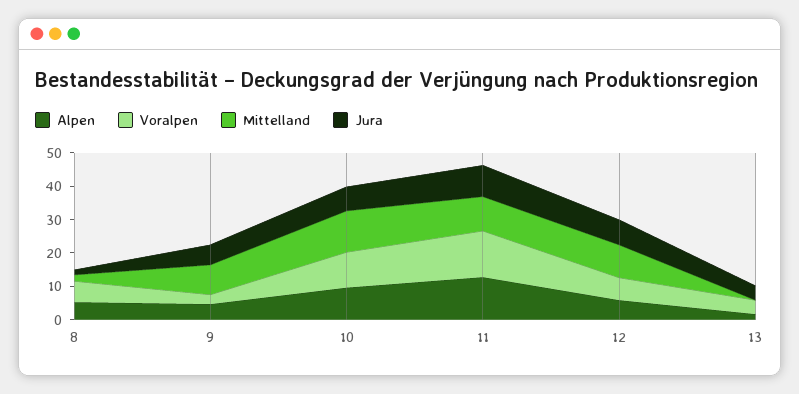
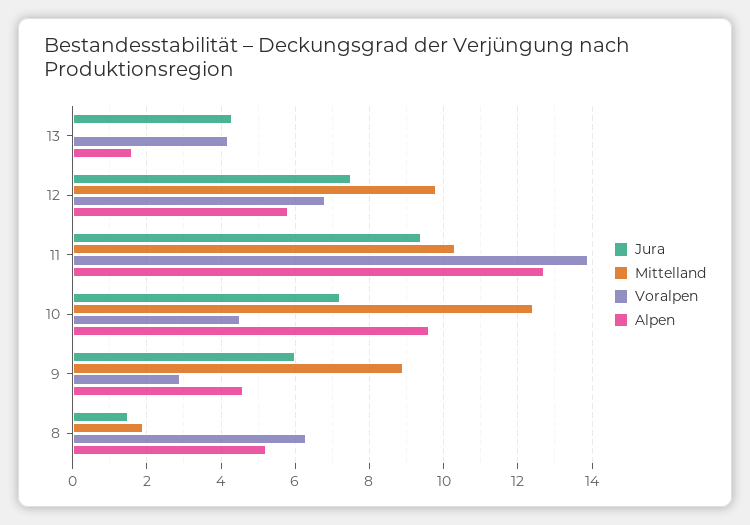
  {
    "Alpen": {
      "8": 5,
      "9": 4.5,
      "10": 9.5,
      "11": 12.5,
      "12": 6,
      "13": 1.5
    },
    "Voralpen": {
      "8": 6.5,
      "9": 3,
-     "10": 10,
+     "10": 4.5,
      "11": 14,
      "12": 7,
      "13": 4
    },
    "Mittelland": {
      "8": 2,
      "9": 9,
      "10": 12.5,
      "11": 10.5,
      "12": 10,
      "13": 0
    },
    "Jura": {
      "8": 1.5,
      "9": 6,
      "10": 7,
      "11": 9.5,
      "12": 7.5,
      "13": 4.5
    }
  }

